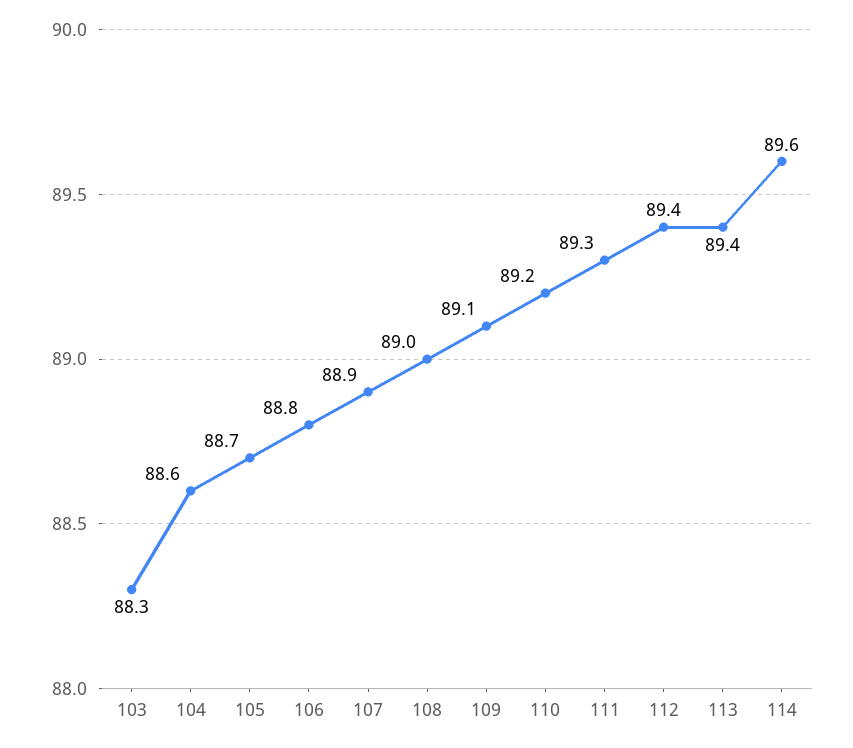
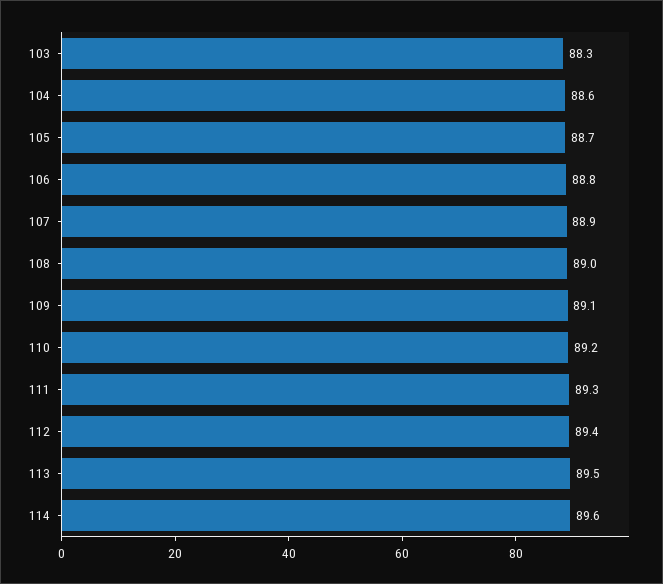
  {
    "103": 88.3,
    "104": 88.6,
    "105": 88.7,
    "106": 88.8,
    "107": 88.9,
    "108": 89,
    "109": 89.1,
    "110": 89.2,
    "111": 89.3,
    "112": 89.4,
-   "113": 89.4,
+   "113": 89.5,
    "114": 89.6
  }

